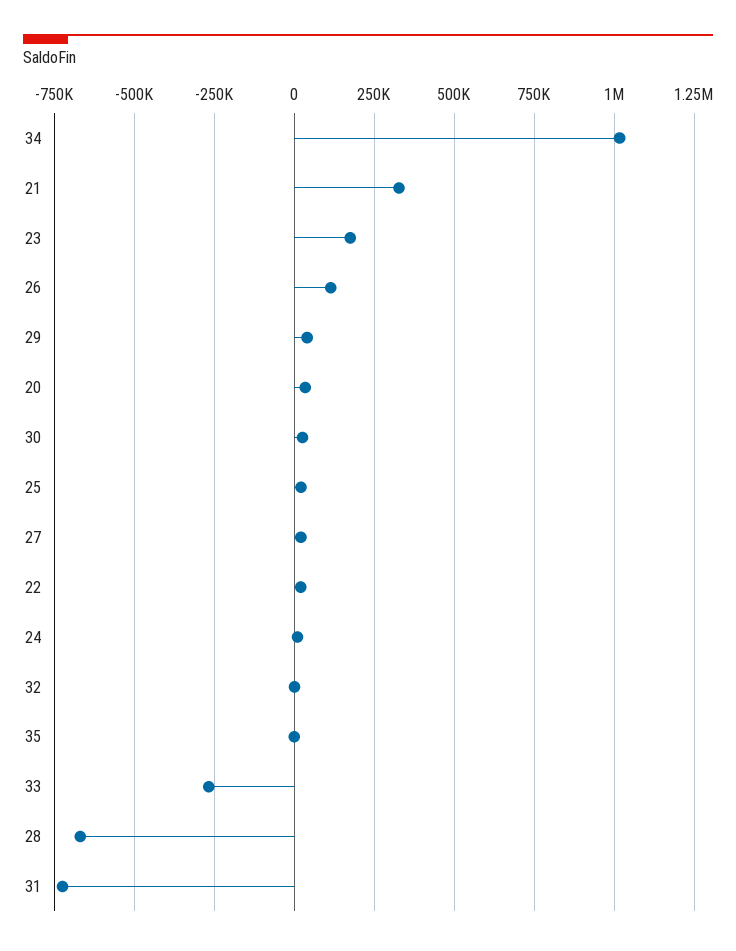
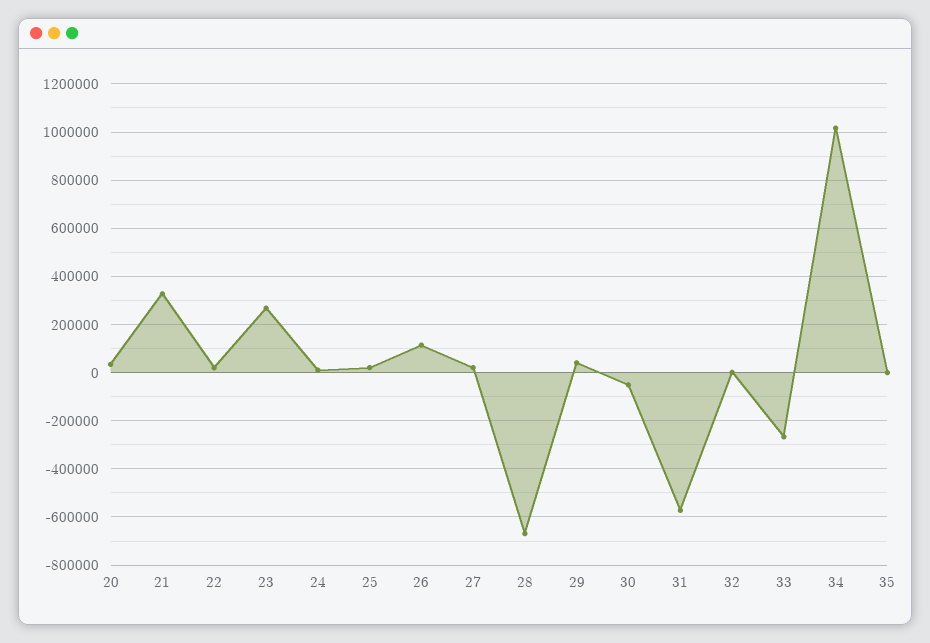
  {
    "34": 1025000,
    "21": 325000,
-   "23": 175000,
+   "23": 275000,
    "26": 125000,
    "29": 50000,
    "20": 25000,
-   "30": 25000,
+   "30": -50000,
    "25": 25000,
    "27": 25000,
    "22": 25000,
    "24": 0,
    "32": 0,
    "35": 0,
    "33": -275000,
    "28": -675000,
-   "31": -725000
+   "31": -575000
  }

